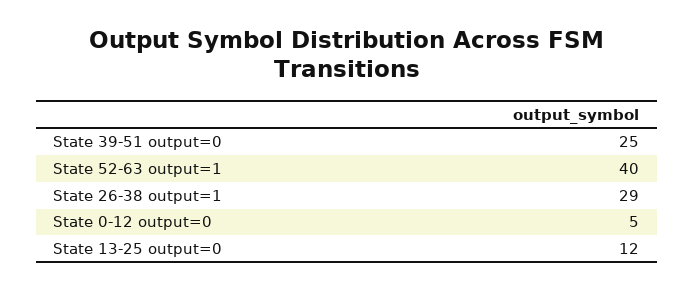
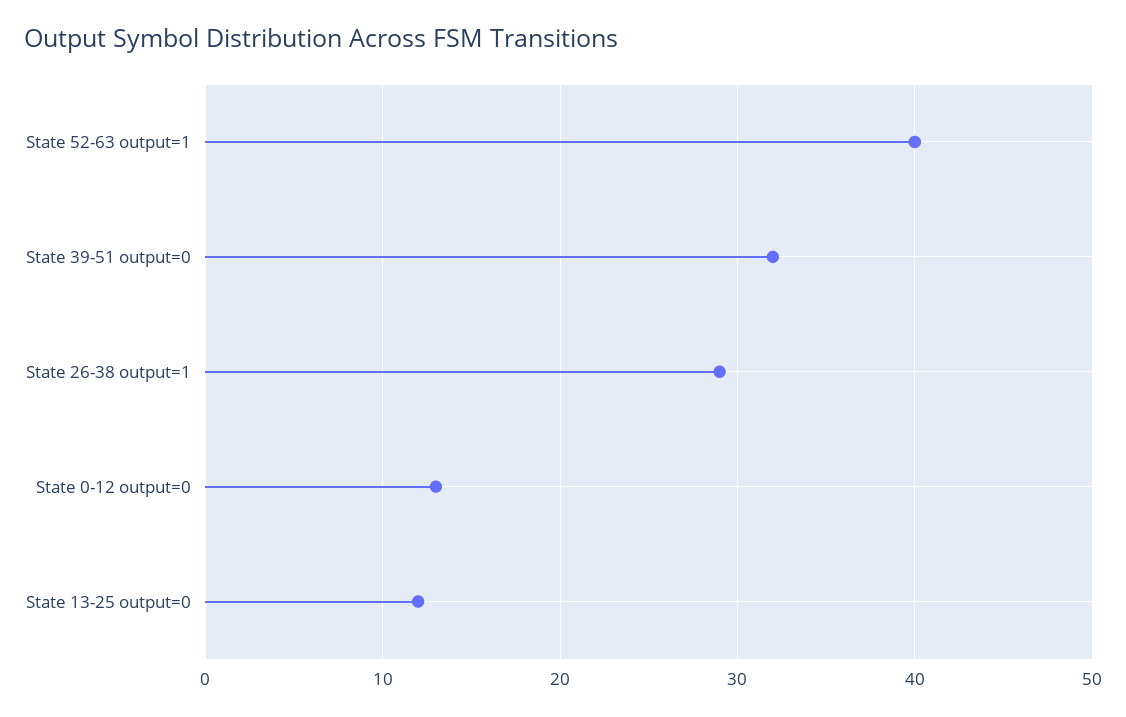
  {
-   "State 39-51 output=0": 25,
+   "State 39-51 output=0": 32,
    "State 52-63 output=1": 40,
    "State 26-38 output=1": 29,
-   "State 0-12 output=0": 5,
+   "State 0-12 output=0": 13,
    "State 13-25 output=0": 12
  }

